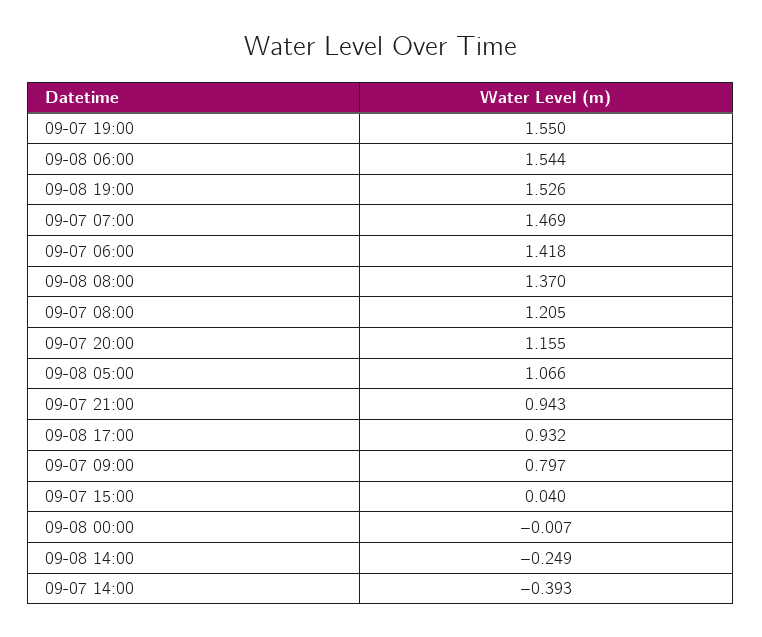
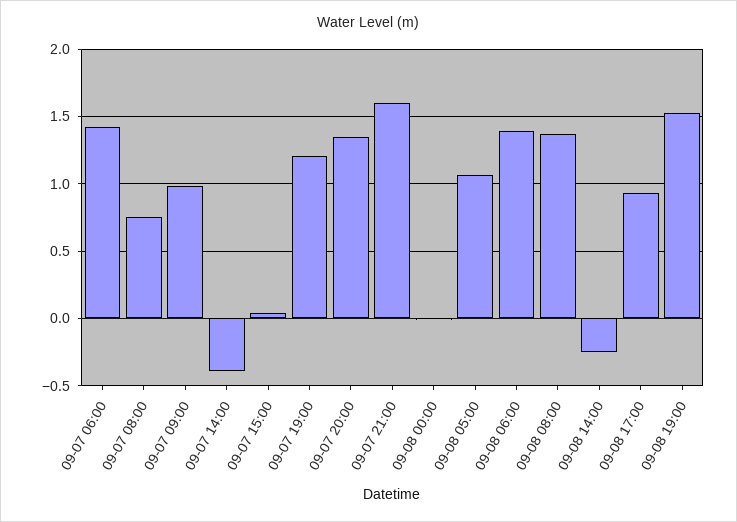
  {
-   "09-07 19:00": 1.55,
+   "09-07 19:00": 1.2,
-   "09-08 06:00": 1.544,
+   "09-08 06:00": 1.4,
    "09-08 19:00": 1.526,
-   "09-07 07:00": 1.469,
    "09-07 06:00": 1.418,
    "09-08 08:00": 1.37,
-   "09-07 08:00": 1.205,
+   "09-07 08:00": 0.75,
-   "09-07 20:00": 1.155,
+   "09-07 20:00": 1.35,
    "09-08 05:00": 1.066,
-   "09-07 21:00": 0.943,
+   "09-07 21:00": 1.6,
    "09-08 17:00": 0.932,
-   "09-07 09:00": 0.797,
+   "09-07 09:00": 1,
    "09-07 15:00": 0.04,
    "09-08 00:00": -0.007,
    "09-08 14:00": -0.249,
    "09-07 14:00": -0.393
  }

